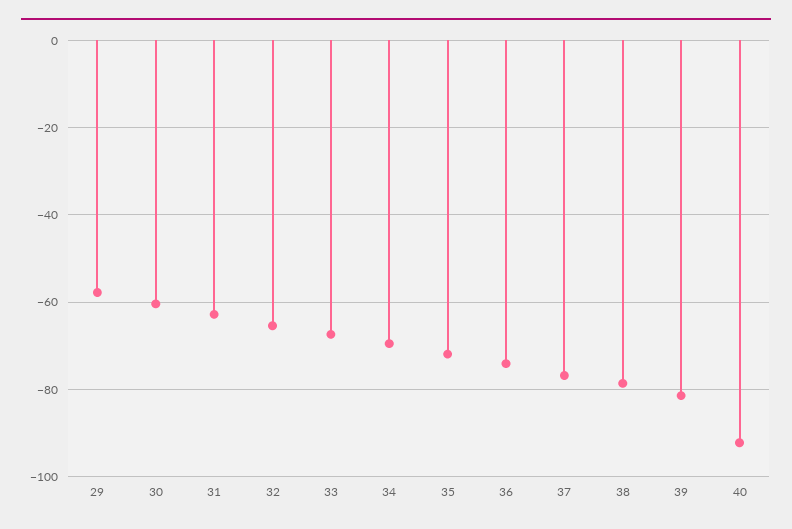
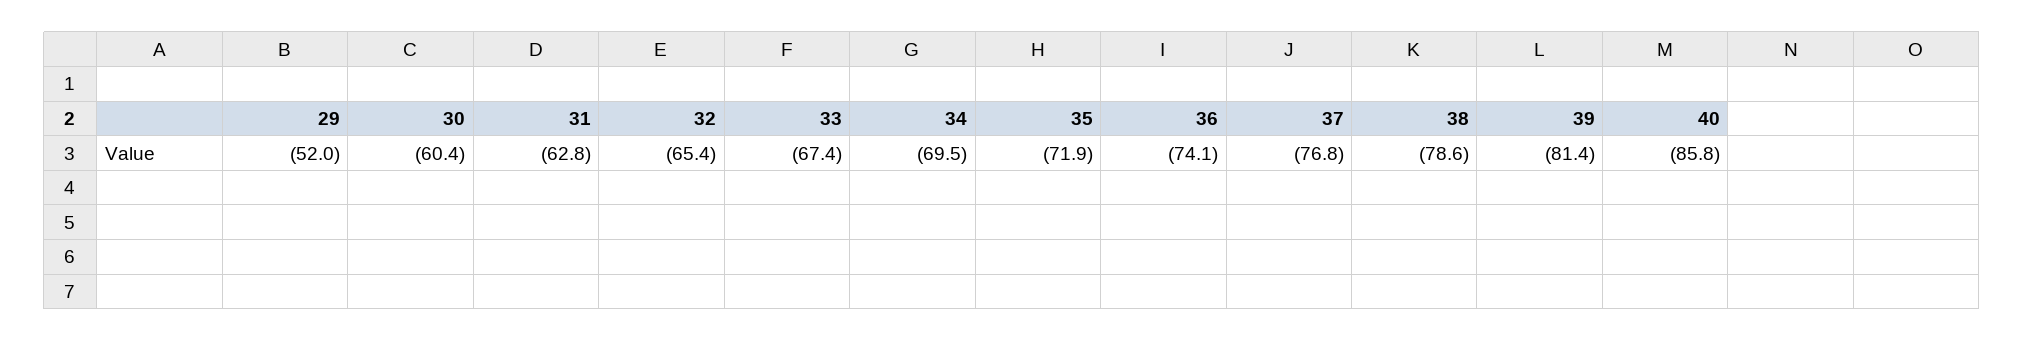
  {
-   "29": -58,
+   "29": -52,
    "30": -60.4,
    "31": -62.8,
    "32": -65.4,
    "33": -67.4,
    "34": -69.5,
    "35": -71.9,
    "36": -74.1,
    "37": -76.8,
    "38": -78.6,
    "39": -81.4,
-   "40": -92
+   "40": -85.8
  }

